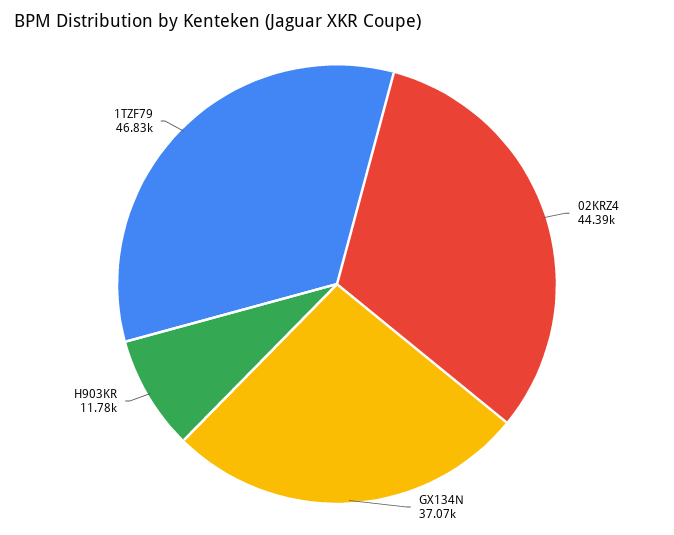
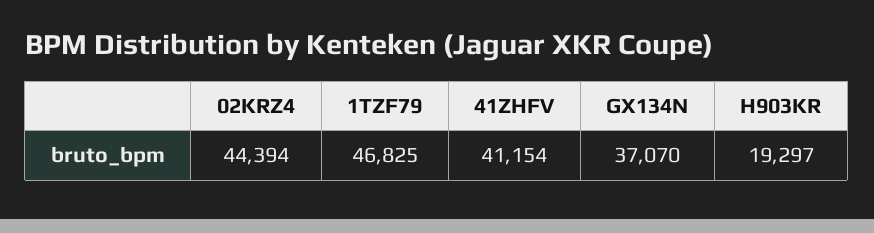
  {
    "02KRZ4": 44394,
    "GX134N": 37070,
-   "H903KR": 11780,
+   "H903KR": 19297,
-   "1TZF79": 46825
+   "1TZF79": 46825,
+   "41ZHFV": 41154
  }

